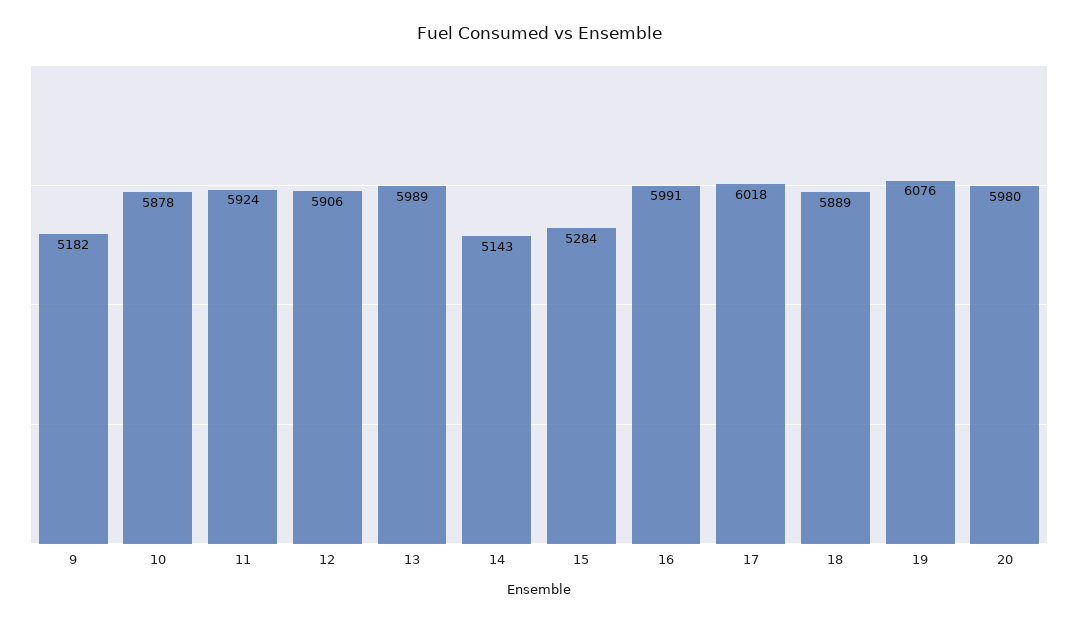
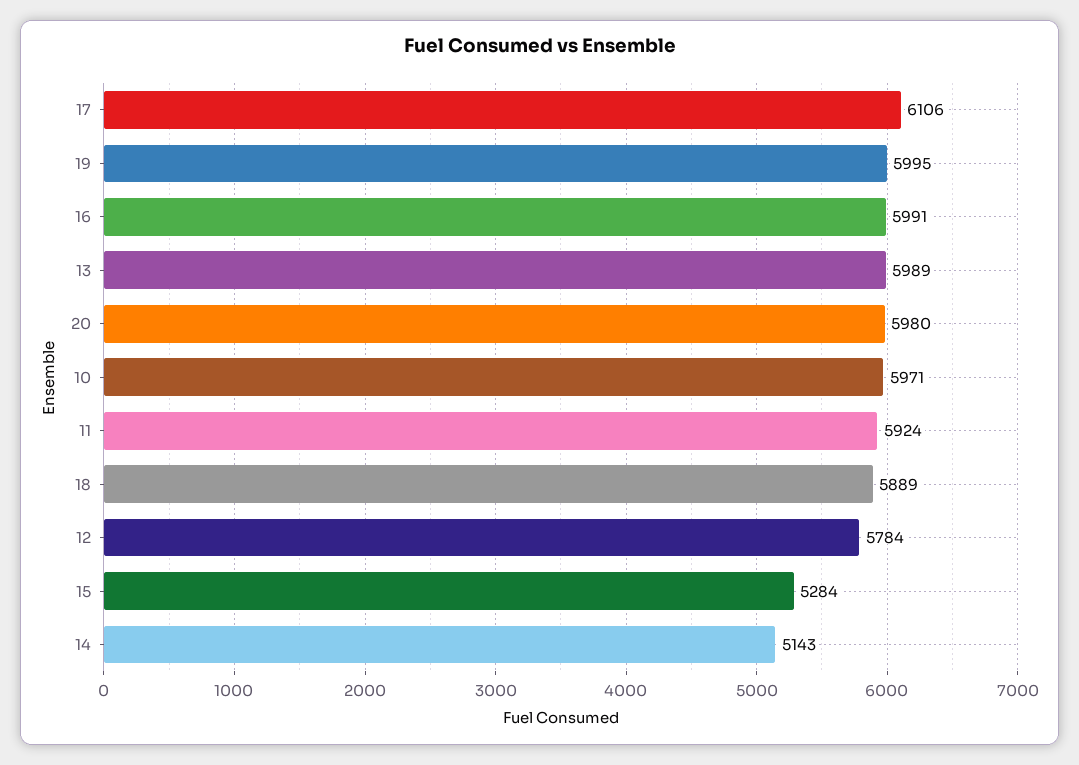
  {
-   "9": 5182,
-   "10": 5878,
+   "10": 5971,
    "11": 5924,
-   "12": 5906,
+   "12": 5784,
    "13": 5989,
    "14": 5143,
    "15": 5284,
    "16": 5991,
-   "17": 6018,
+   "17": 6106,
    "18": 5889,
-   "19": 6076,
+   "19": 5995,
    "20": 5980
  }

